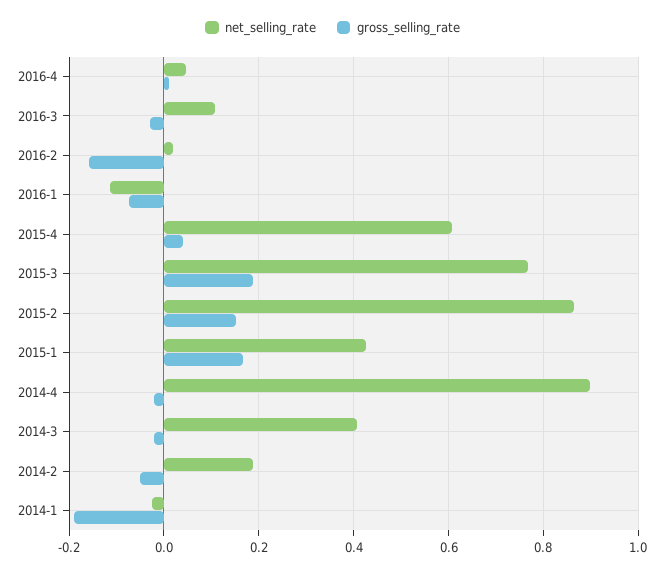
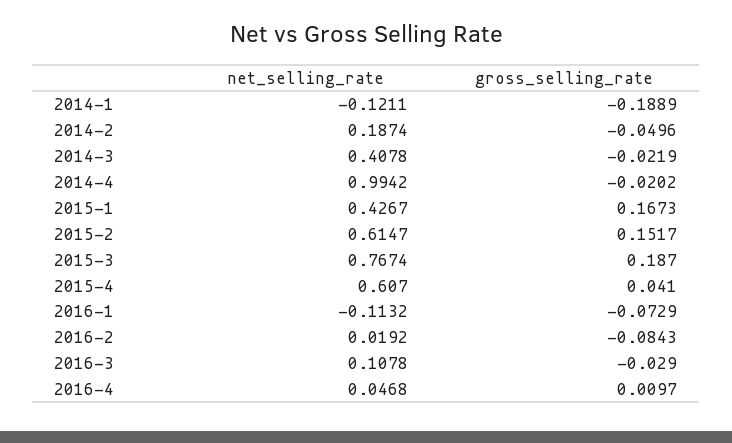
  {
    "net_selling_rate": {
      "2016-4": 0.0468,
      "2016-3": 0.1078,
      "2016-2": 0.0192,
      "2016-1": -0.1132,
      "2015-4": 0.607,
      "2015-3": 0.7674,
-     "2015-2": 0.86,
+     "2015-2": 0.6147,
      "2015-1": 0.4267,
-     "2014-4": 0.9,
+     "2014-4": 0.9942,
      "2014-3": 0.4078,
      "2014-2": 0.1874,
-     "2014-1": -0.02
+     "2014-1": -0.1211
    },
    "gross_selling_rate": {
      "2016-4": 0.0097,
      "2016-3": -0.029,
-     "2016-2": -0.16,
+     "2016-2": -0.0843,
      "2016-1": -0.0729,
      "2015-4": 0.041,
      "2015-3": 0.187,
      "2015-2": 0.1517,
      "2015-1": 0.1673,
      "2014-4": -0.0202,
      "2014-3": -0.0219,
      "2014-2": -0.0496,
      "2014-1": -0.1889
    }
  }

